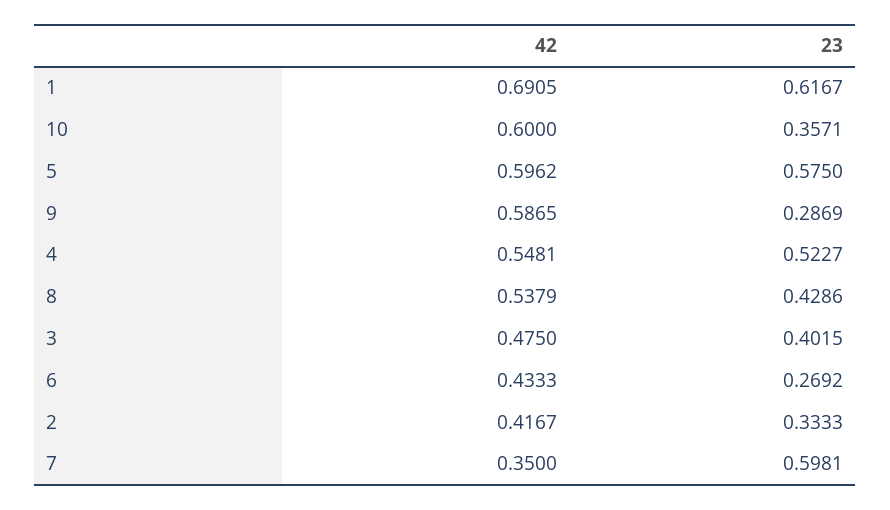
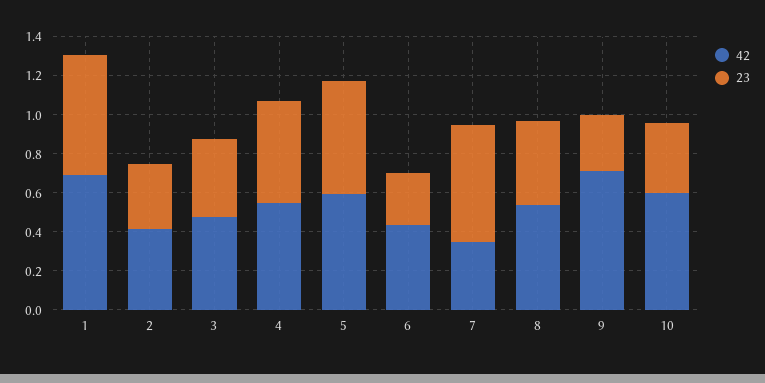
  {
    "42": {
      "1": 0.6905,
      "10": 0.6,
      "5": 0.5962,
-     "9": 0.5865,
+     "9": 0.7,
      "4": 0.5481,
      "8": 0.5379,
      "3": 0.475,
      "6": 0.4333,
      "2": 0.4167,
      "7": 0.35
    },
    "23": {
      "1": 0.6167,
      "10": 0.3571,
      "5": 0.575,
      "9": 0.2869,
      "4": 0.5227,
      "8": 0.4286,
      "3": 0.4015,
      "6": 0.2692,
      "2": 0.3333,
      "7": 0.5981
    }
  }

